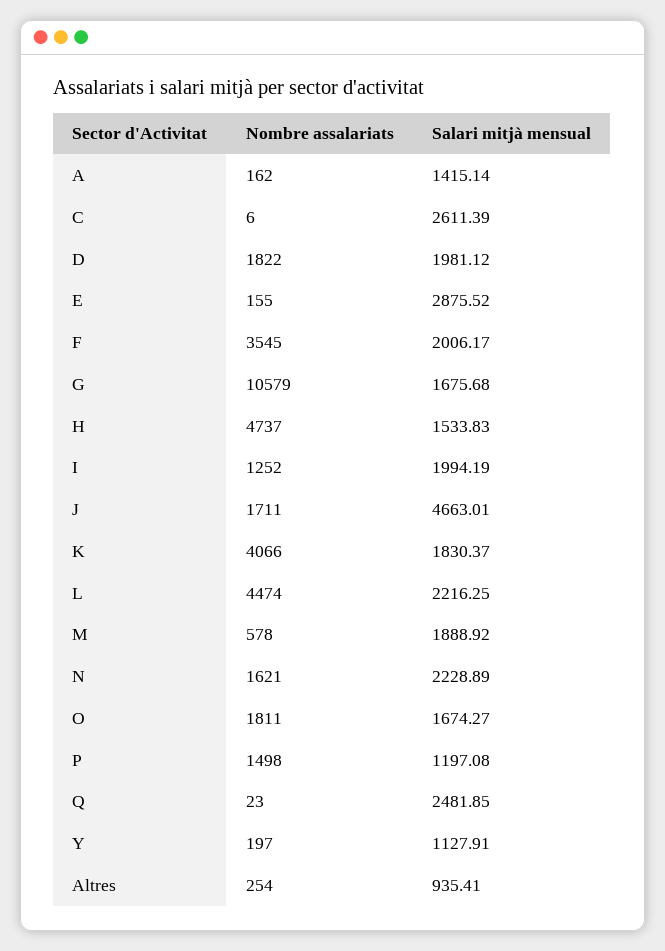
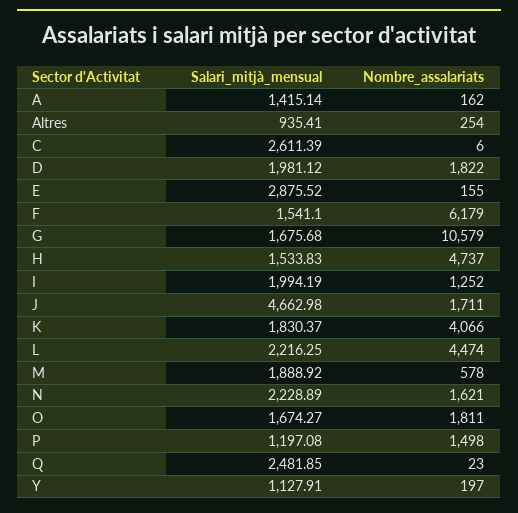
  {
    "Nombre assalariats": {
      "A": 162,
      "C": 6,
      "D": 1822,
      "E": 155,
-     "F": 3545,
+     "F": 6179,
      "G": 10579,
      "H": 4737,
      "I": 1252,
      "J": 1711,
      "K": 4066,
      "L": 4474,
      "M": 578,
      "N": 1621,
      "O": 1811,
      "P": 1498,
      "Q": 23,
      "Y": 197,
      "Altres": 254
    },
    "Salari mitjà mensual": {
      "A": 1415.14,
      "C": 2611.39,
      "D": 1981.12,
      "E": 2875.52,
-     "F": 2006.17,
+     "F": 1541.1,
      "G": 1675.68,
      "H": 1533.83,
      "I": 1994.19,
-     "J": 4663.01,
+     "J": 4662.98,
      "K": 1830.37,
      "L": 2216.25,
      "M": 1888.92,
      "N": 2228.89,
      "O": 1674.27,
      "P": 1197.08,
      "Q": 2481.85,
      "Y": 1127.91,
      "Altres": 935.41
    }
  }

